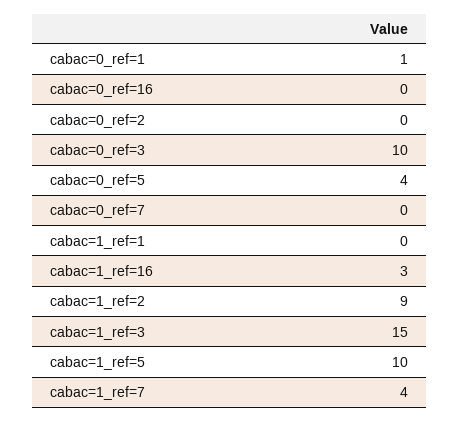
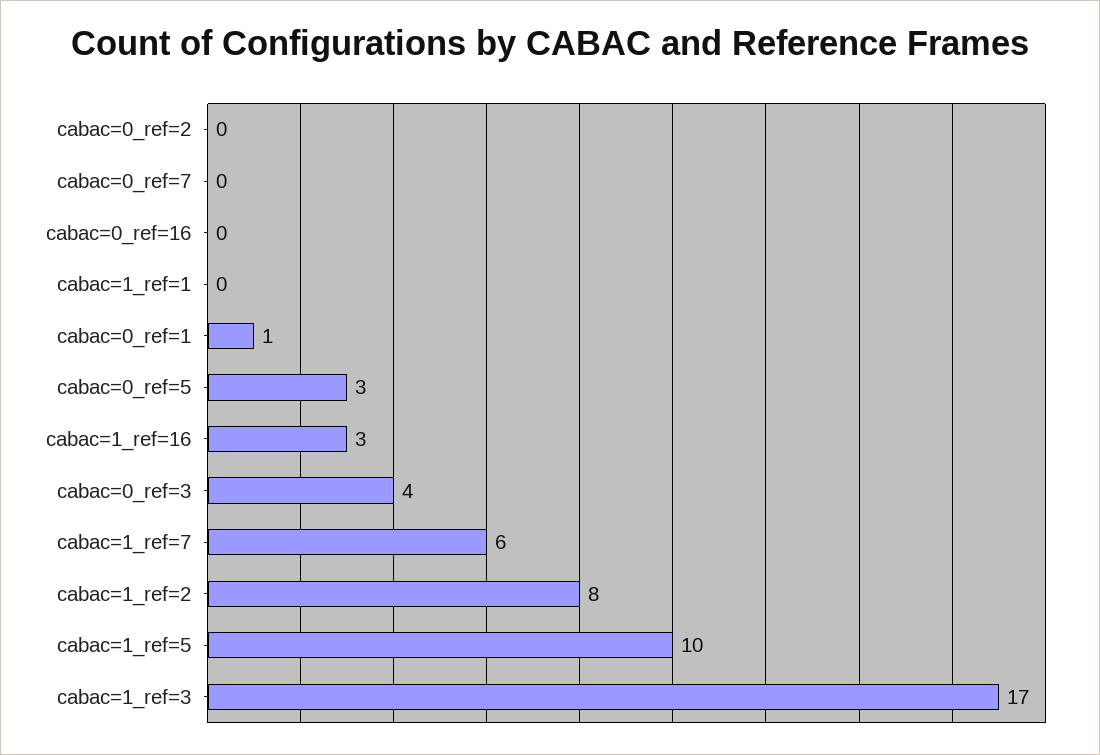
  {
    "cabac=0_ref=1": 1,
    "cabac=0_ref=16": 0,
    "cabac=0_ref=2": 0,
-   "cabac=0_ref=3": 10,
+   "cabac=0_ref=3": 4,
-   "cabac=0_ref=5": 4,
+   "cabac=0_ref=5": 3,
    "cabac=0_ref=7": 0,
    "cabac=1_ref=1": 0,
    "cabac=1_ref=16": 3,
-   "cabac=1_ref=2": 9,
+   "cabac=1_ref=2": 8,
-   "cabac=1_ref=3": 15,
+   "cabac=1_ref=3": 17,
    "cabac=1_ref=5": 10,
-   "cabac=1_ref=7": 4
+   "cabac=1_ref=7": 6
  }

